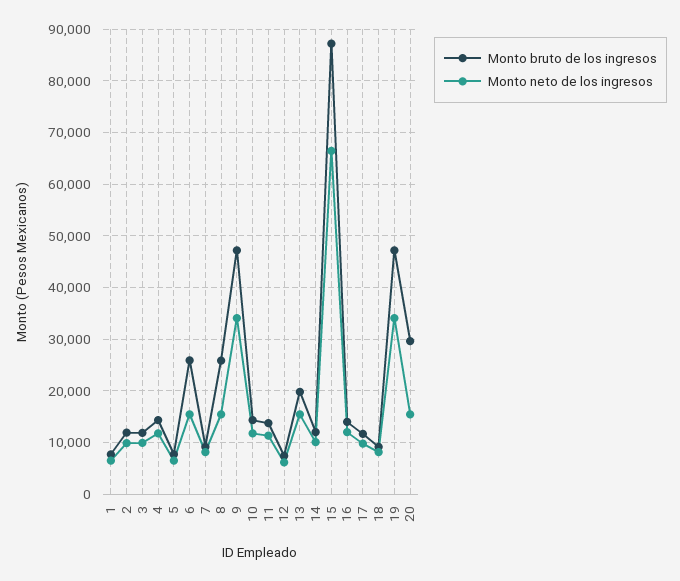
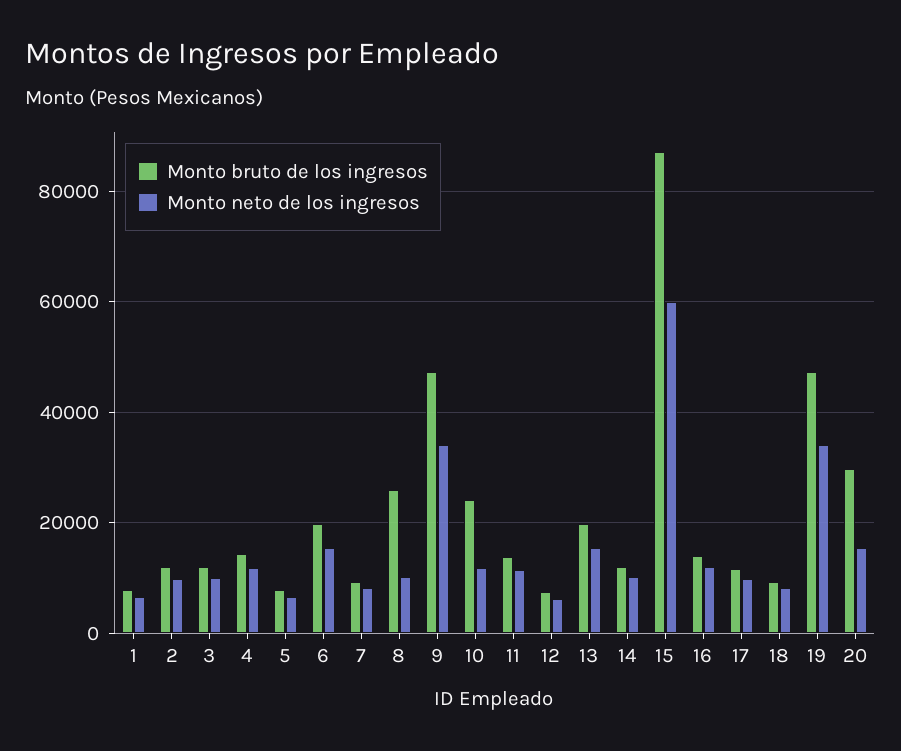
  {
    "Monto bruto de los ingresos": {
      "1": 8000,
      "2": 12000,
      "3": 12000,
      "4": 14000,
      "5": 8000,
-     "6": 26000,
+     "6": 20000,
      "7": 10000,
      "8": 26000,
      "9": 48000,
-     "10": 14000,
+     "10": 24000,
      "11": 14000,
      "12": 8000,
      "13": 20000,
      "14": 12000,
      "15": 88000,
      "16": 14000,
      "17": 12000,
      "18": 10000,
      "19": 48000,
      "20": 30000
    },
    "Monto neto de los ingresos": {
      "1": 6000,
      "2": 10000,
      "3": 10000,
      "4": 12000,
      "5": 6000,
      "6": 16000,
      "7": 8000,
-     "8": 16000,
+     "8": 10000,
      "9": 34000,
      "10": 12000,
      "11": 12000,
      "12": 6000,
      "13": 16000,
      "14": 10000,
-     "15": 66000,
+     "15": 60000,
      "16": 12000,
      "17": 10000,
      "18": 8000,
      "19": 34000,
      "20": 16000
    }
  }

